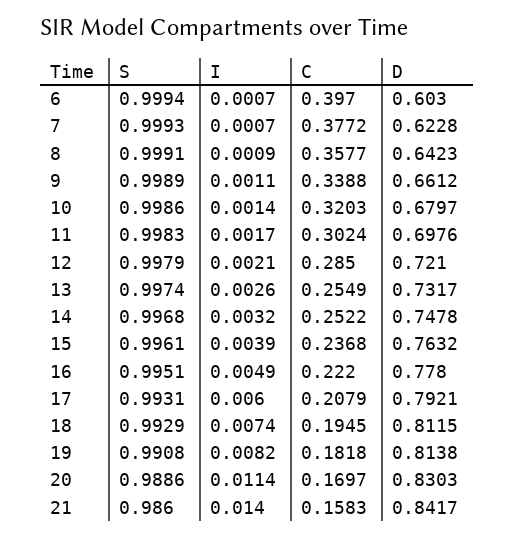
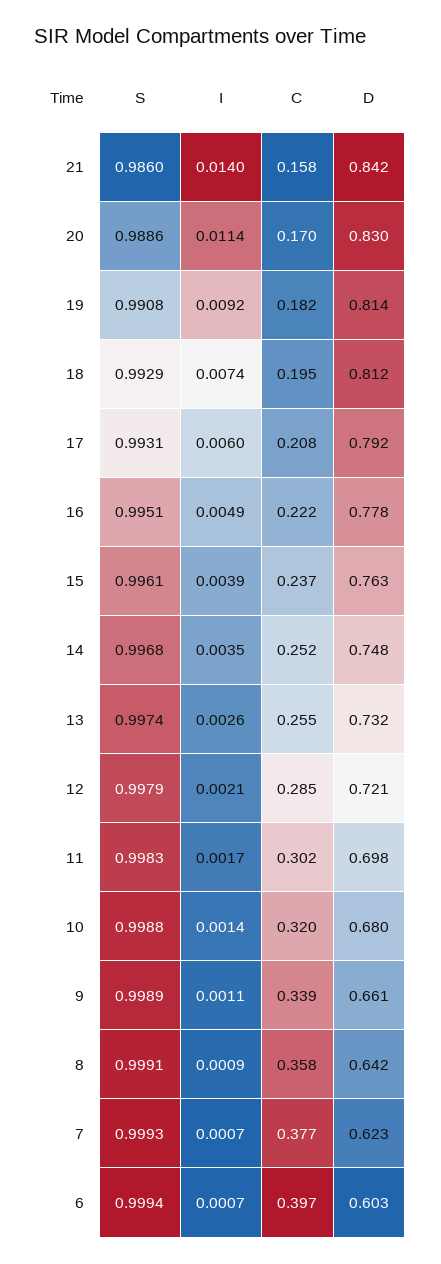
  {
    "S": {
      "6": 0.9994,
      "7": 0.9993,
      "8": 0.9991,
      "9": 0.9989,
-     "10": 0.9986,
+     "10": 0.9988,
      "11": 0.9983,
      "12": 0.9979,
      "13": 0.9974,
      "14": 0.9968,
      "15": 0.9961,
      "16": 0.9951,
      "17": 0.9931,
      "18": 0.9929,
      "19": 0.9908,
      "20": 0.9886,
      "21": 0.986
    },
    "I": {
      "6": 0.0007,
      "7": 0.0007,
      "8": 0.0009,
      "9": 0.0011,
      "10": 0.0014,
      "11": 0.0017,
      "12": 0.0021,
      "13": 0.0026,
-     "14": 0.0032,
+     "14": 0.0035,
      "15": 0.0039,
      "16": 0.0049,
      "17": 0.006,
      "18": 0.0074,
-     "19": 0.0082,
+     "19": 0.0092,
      "20": 0.0114,
      "21": 0.014
    },
    "C": {
      "6": 0.397,
      "7": 0.3772,
      "8": 0.3577,
      "9": 0.3388,
      "10": 0.3203,
      "11": 0.3024,
      "12": 0.285,
      "13": 0.2549,
      "14": 0.2522,
      "15": 0.2368,
      "16": 0.222,
      "17": 0.2079,
      "18": 0.1945,
      "19": 0.1818,
      "20": 0.1697,
      "21": 0.1583
    },
    "D": {
      "6": 0.603,
      "7": 0.6228,
      "8": 0.6423,
      "9": 0.6612,
      "10": 0.6797,
      "11": 0.6976,
      "12": 0.721,
      "13": 0.7317,
      "14": 0.7478,
      "15": 0.7632,
      "16": 0.778,
      "17": 0.7921,
      "18": 0.8115,
      "19": 0.8138,
      "20": 0.8303,
      "21": 0.8417
    }
  }

